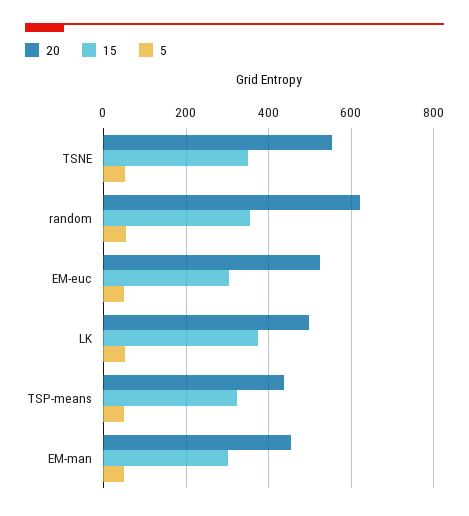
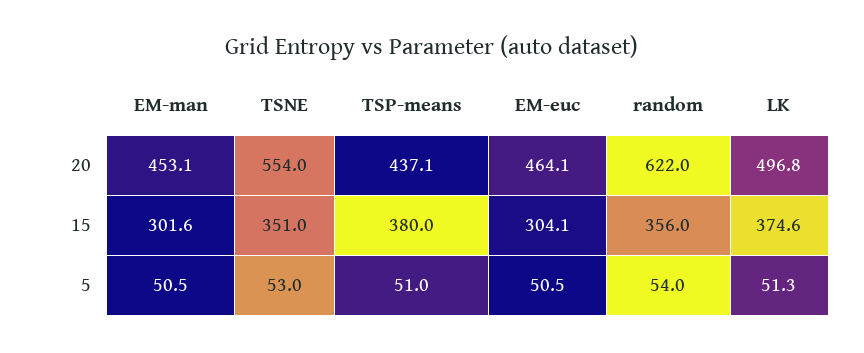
  {
    "20": {
      "TSNE": 554,
      "random": 622,
-     "EM-euc": 520,
+     "EM-euc": 464.1,
      "LK": 496.8,
      "TSP-means": 437.1,
      "EM-man": 453.1
    },
    "15": {
      "TSNE": 351,
      "random": 356,
      "EM-euc": 304.1,
      "LK": 374.6,
-     "TSP-means": 320,
+     "TSP-means": 380,
      "EM-man": 301.6
    },
    "5": {
      "TSNE": 53,
      "random": 54,
      "EM-euc": 50.5,
      "LK": 51.3,
      "TSP-means": 51,
      "EM-man": 50.5
    }
  }

